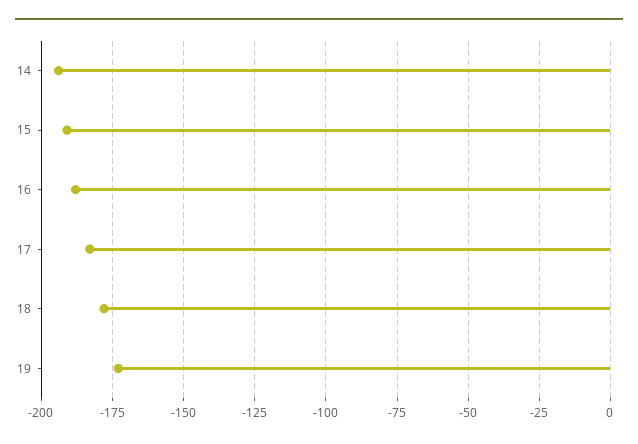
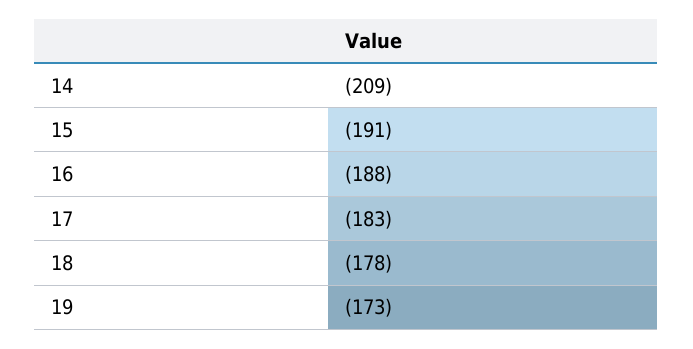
  {
-   "14": -195,
+   "14": -209,
    "15": -191,
    "16": -188,
    "17": -183,
    "18": -178,
    "19": -173
  }

